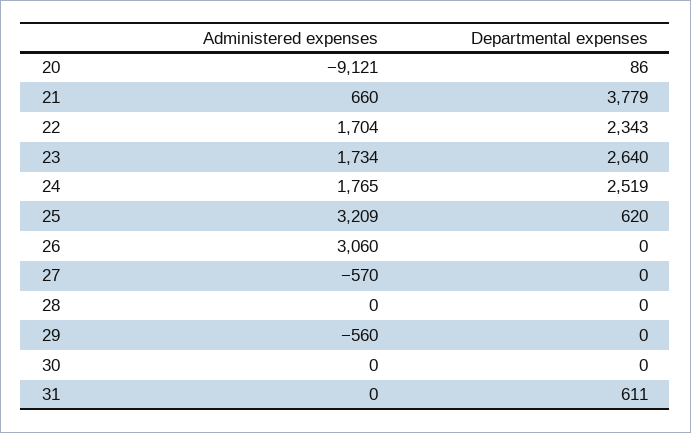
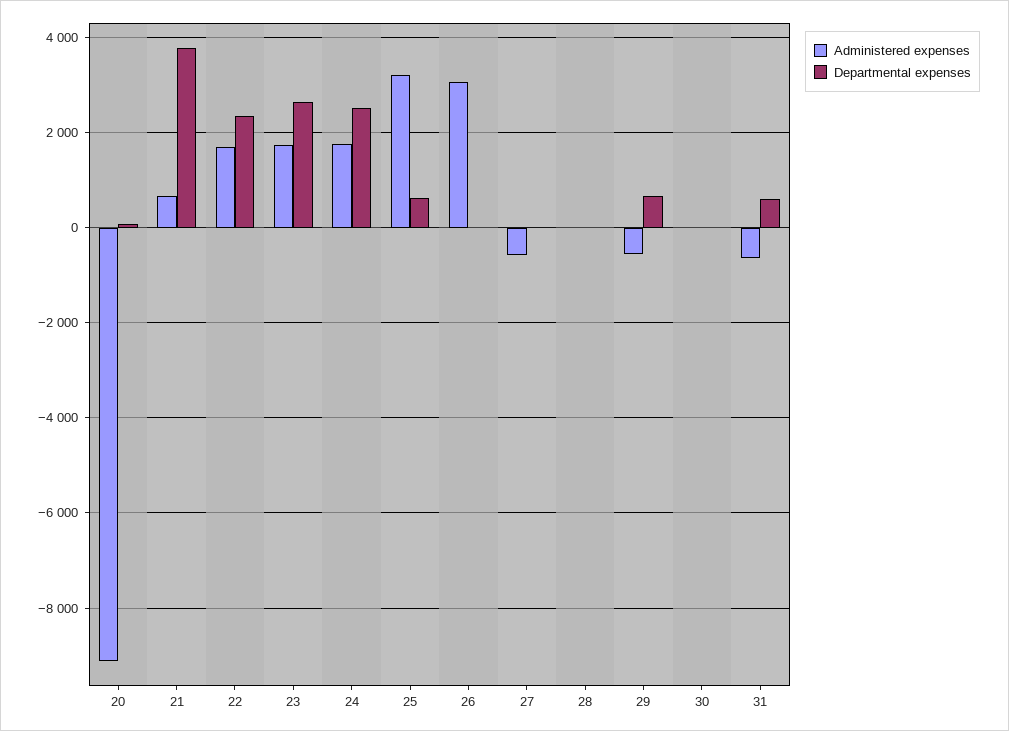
  {
    "Administered expenses": {
      "20": -9121,
      "21": 660,
      "22": 1704,
      "23": 1734,
      "24": 1765,
      "25": 3209,
      "26": 3060,
      "27": -570,
      "28": 0,
      "29": -560,
      "30": 0,
-     "31": 0
+     "31": -600
    },
    "Departmental expenses": {
      "20": 86,
      "21": 3779,
      "22": 2343,
      "23": 2640,
      "24": 2519,
      "25": 620,
      "26": 0,
      "27": 0,
      "28": 0,
-     "29": 0,
+     "29": 600,
      "30": 0,
      "31": 611
    }
  }

